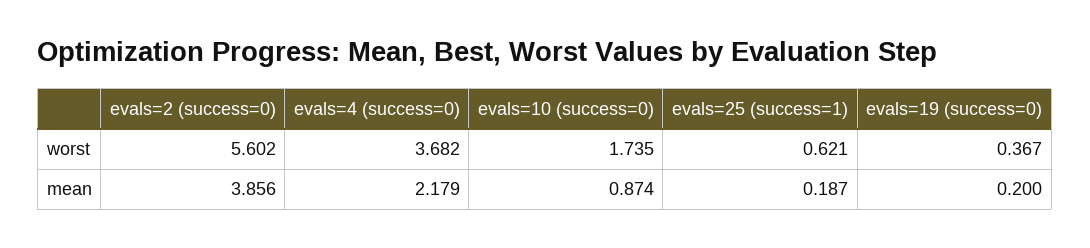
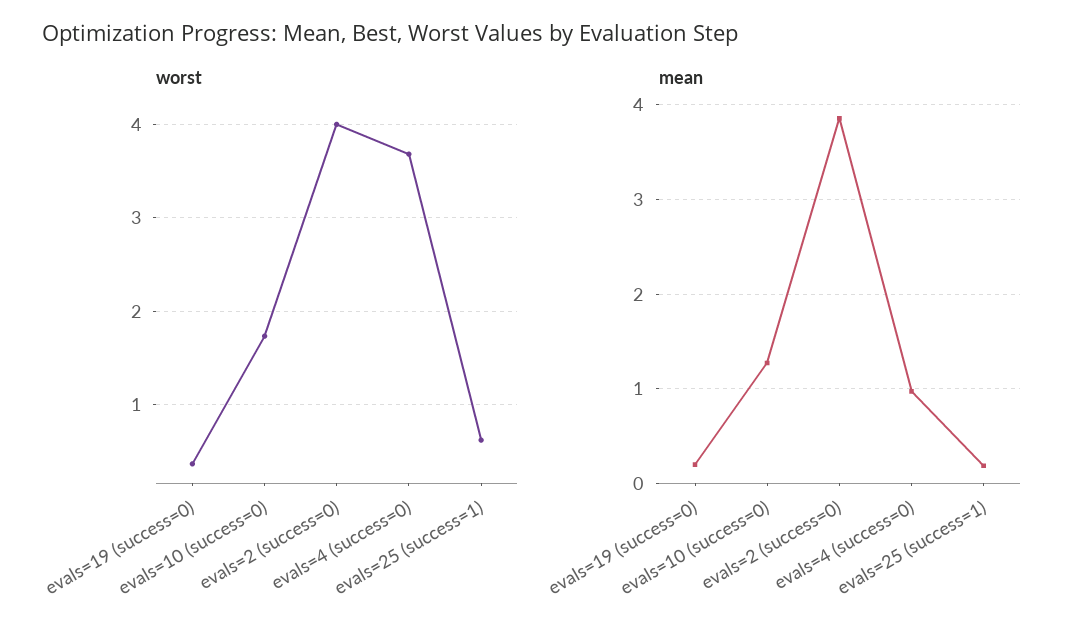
  {
    "worst": {
-     "evals=2 (success=0)": 5.602,
+     "evals=2 (success=0)": 4,
      "evals=4 (success=0)": 3.682,
      "evals=10 (success=0)": 1.735,
      "evals=25 (success=1)": 0.621,
      "evals=19 (success=0)": 0.367
    },
    "mean": {
      "evals=2 (success=0)": 3.856,
-     "evals=4 (success=0)": 2.179,
+     "evals=4 (success=0)": 1,
-     "evals=10 (success=0)": 0.874,
+     "evals=10 (success=0)": 1.3,
      "evals=25 (success=1)": 0.187,
      "evals=19 (success=0)": 0.2
    }
  }

